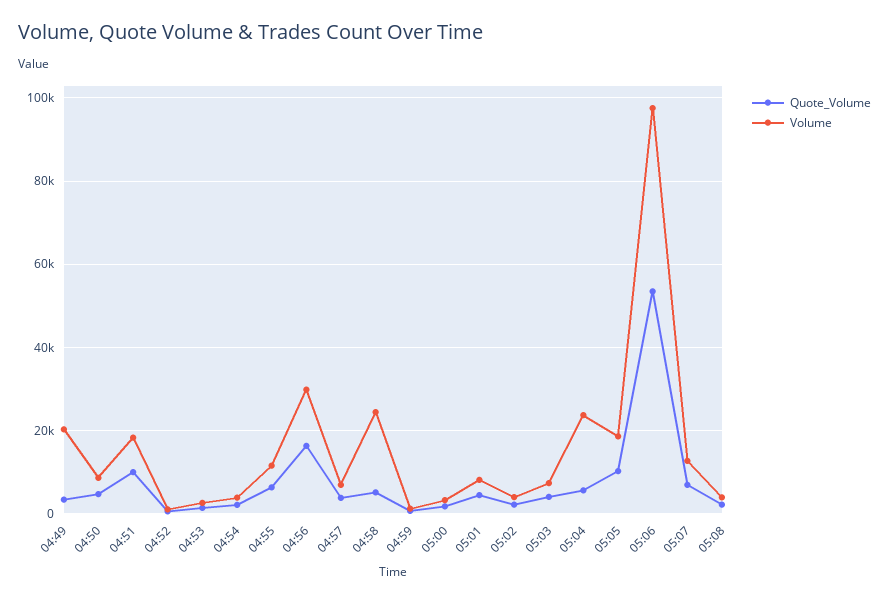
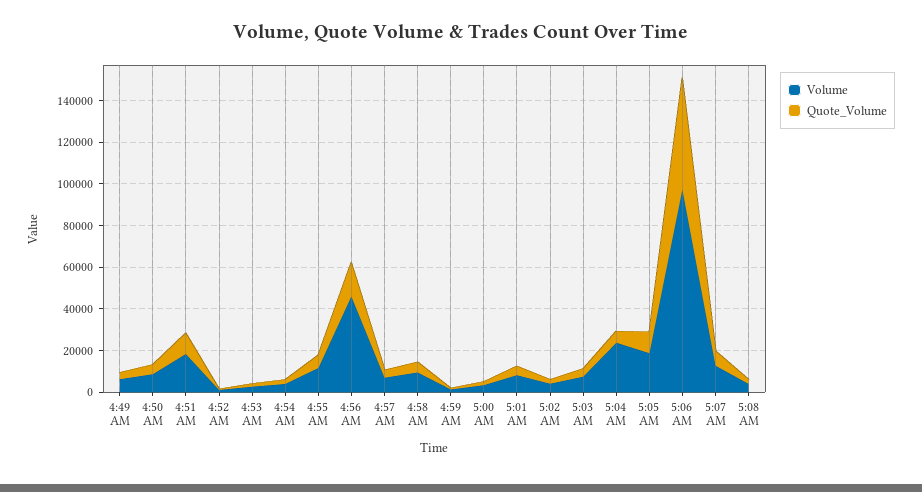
  {
    "Quote_Volume": {
      "04:49": 4000,
      "04:50": 4000,
      "04:51": 10000,
      "04:52": 0,
      "04:53": 2000,
      "04:54": 2000,
      "04:55": 6000,
      "04:56": 16000,
      "04:57": 4000,
      "04:58": 6000,
      "04:59": 0,
      "05:00": 2000,
      "05:01": 4000,
      "05:02": 2000,
      "05:03": 4000,
      "05:04": 6000,
      "05:05": 10000,
      "05:06": 54000,
      "05:07": 6000,
      "05:08": 2000
    },
    "Volume": {
-     "04:49": 20000,
+     "04:49": 5000,
      "04:50": 8000,
      "04:51": 18000,
      "04:52": 2000,
      "04:53": 2000,
      "04:54": 4000,
      "04:55": 12000,
-     "04:56": 30000,
+     "04:56": 45000,
      "04:57": 6000,
-     "04:58": 24000,
+     "04:58": 10000,
      "04:59": 2000,
      "05:00": 4000,
      "05:01": 8000,
      "05:02": 4000,
      "05:03": 8000,
      "05:04": 24000,
      "05:05": 18000,
      "05:06": 98000,
      "05:07": 12000,
      "05:08": 4000
    }
  }

